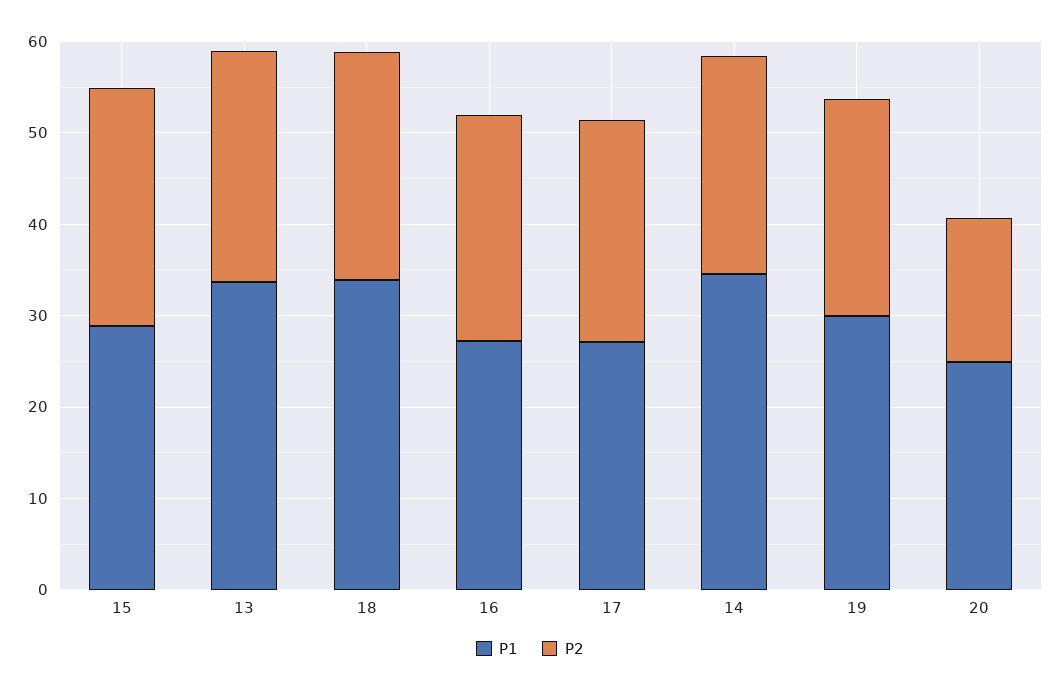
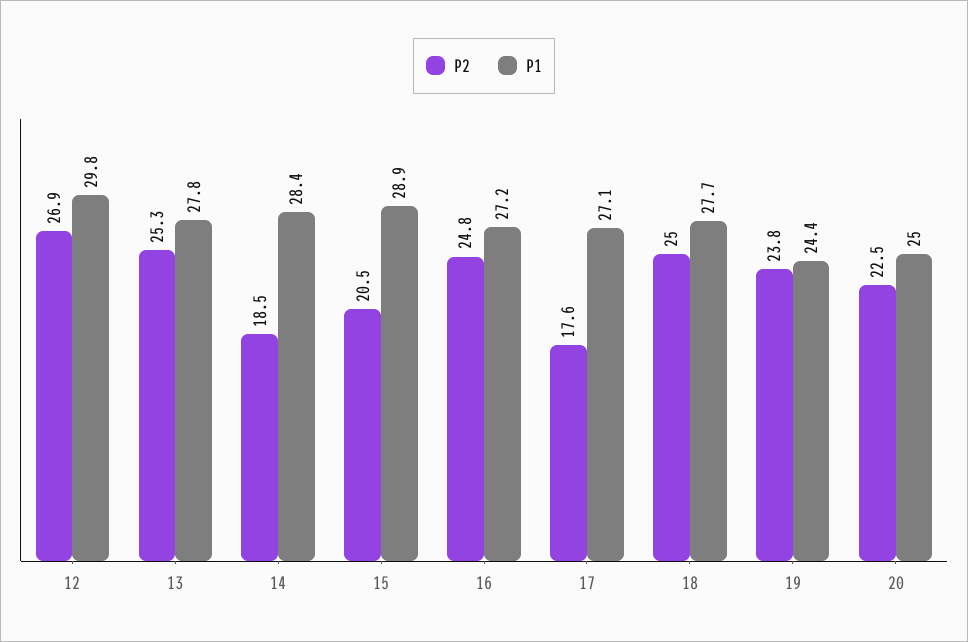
  {
    "P1": {
      "15": 28.9,
-     "13": 34,
+     "13": 27.8,
-     "18": 34,
+     "18": 27.7,
      "16": 27.2,
      "17": 27.1,
-     "14": 34,
+     "14": 28.4,
-     "19": 30,
+     "19": 24.4,
-     "20": 25
+     "20": 25,
+     "12": 29.8
    },
    "P2": {
-     "15": 26,
+     "15": 20.5,
      "13": 25.3,
      "18": 25,
      "16": 24.8,
-     "17": 24,
+     "17": 17.6,
-     "14": 24,
+     "14": 18.5,
      "19": 23.8,
-     "20": 16
+     "20": 22.5,
+     "12": 26.9
    }
  }

